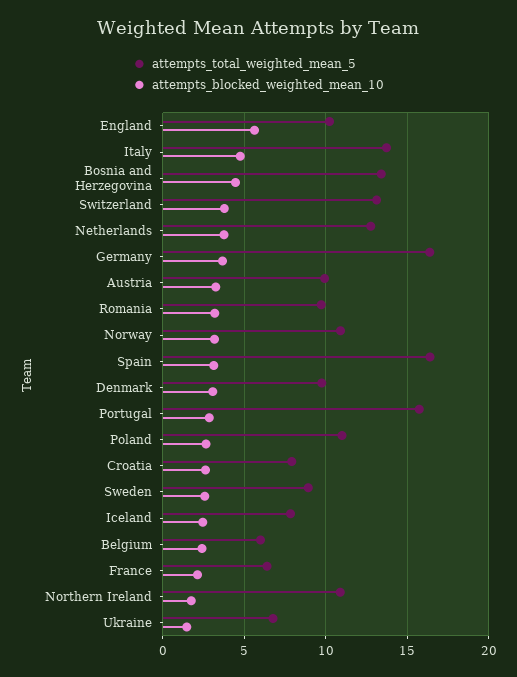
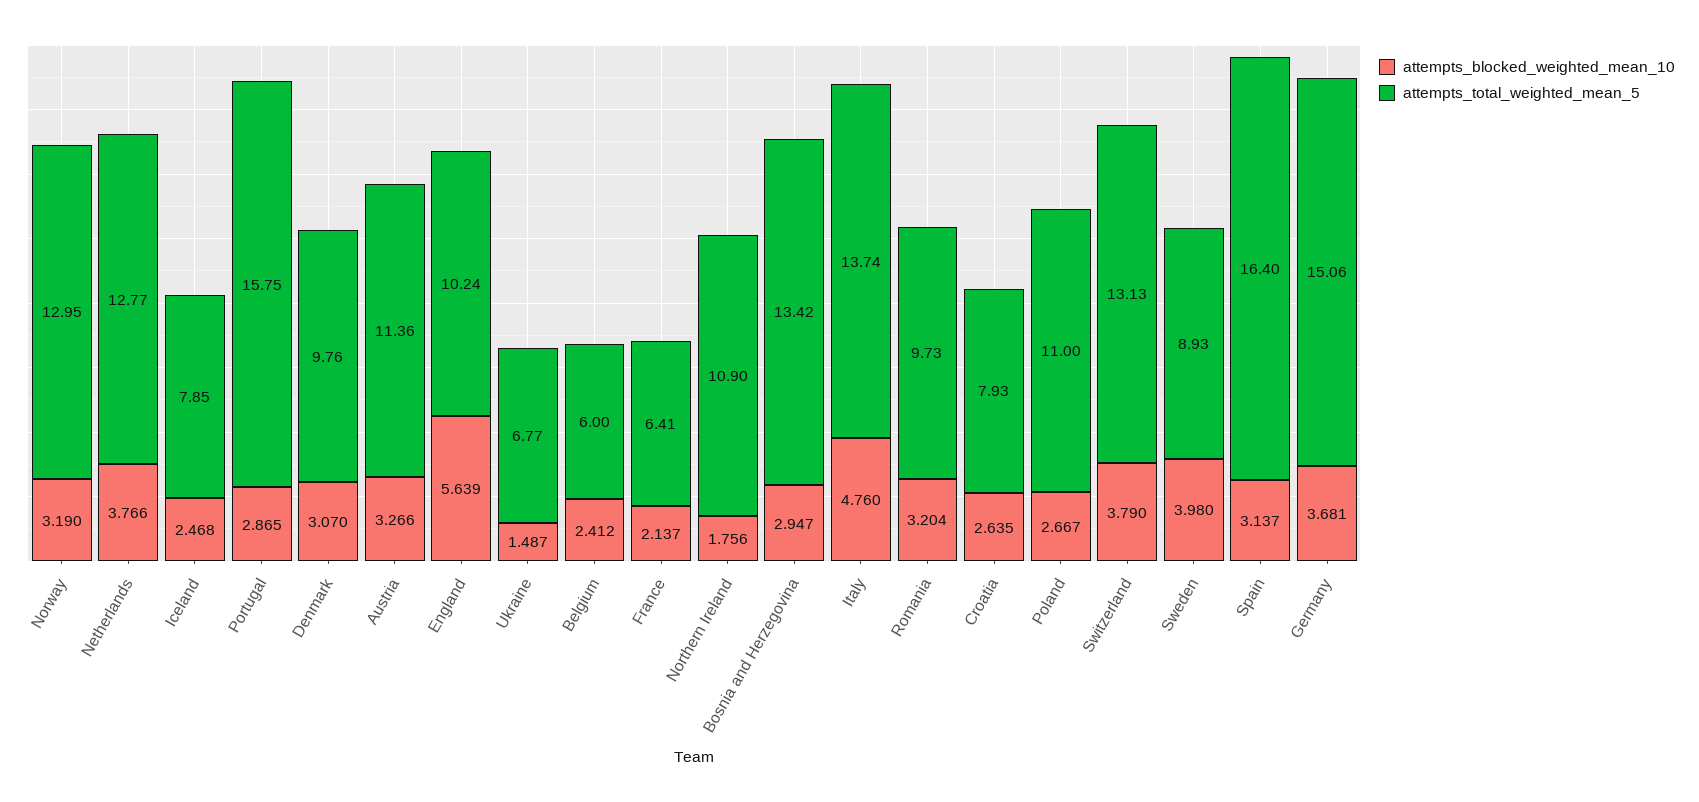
  {
    "attempts_total_weighted_mean_5": {
      "England": 10.24,
      "Italy": 13.74,
      "Bosnia and Herzegovina": 13.42,
      "Switzerland": 13.13,
      "Netherlands": 12.77,
-     "Germany": 16.5,
+     "Germany": 15.06,
-     "Austria": 10,
+     "Austria": 11.36,
      "Romania": 9.73,
-     "Norway": 11,
+     "Norway": 12.95,
      "Spain": 16.4,
      "Denmark": 9.76,
      "Portugal": 15.75,
      "Poland": 11,
      "Croatia": 7.93,
      "Sweden": 8.93,
      "Iceland": 7.85,
      "Belgium": 6,
      "France": 6.41,
      "Northern Ireland": 10.9,
      "Ukraine": 6.77
    },
    "attempts_blocked_weighted_mean_10": {
      "England": 5.639,
      "Italy": 4.76,
-     "Bosnia and Herzegovina": 4.5,
+     "Bosnia and Herzegovina": 2.947,
      "Switzerland": 3.79,
      "Netherlands": 3.766,
      "Germany": 3.681,
      "Austria": 3.266,
      "Romania": 3.204,
      "Norway": 3.19,
      "Spain": 3.137,
      "Denmark": 3.07,
      "Portugal": 2.865,
      "Poland": 2.667,
      "Croatia": 2.635,
-     "Sweden": 2.5,
+     "Sweden": 3.98,
      "Iceland": 2.468,
      "Belgium": 2.412,
      "France": 2.137,
      "Northern Ireland": 1.756,
      "Ukraine": 1.487
    }
  }

